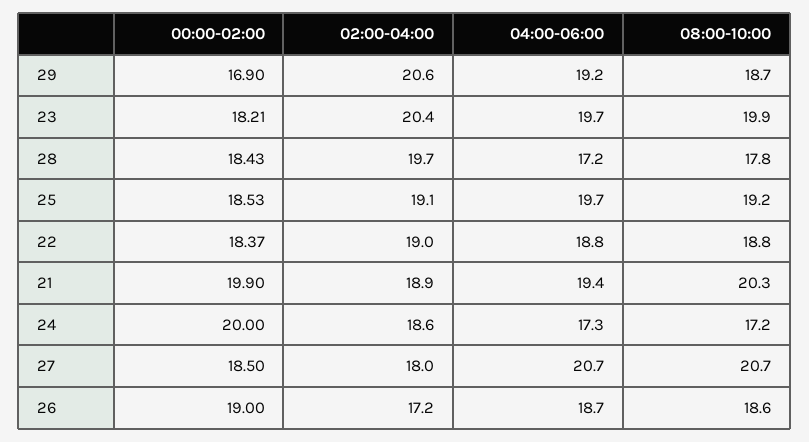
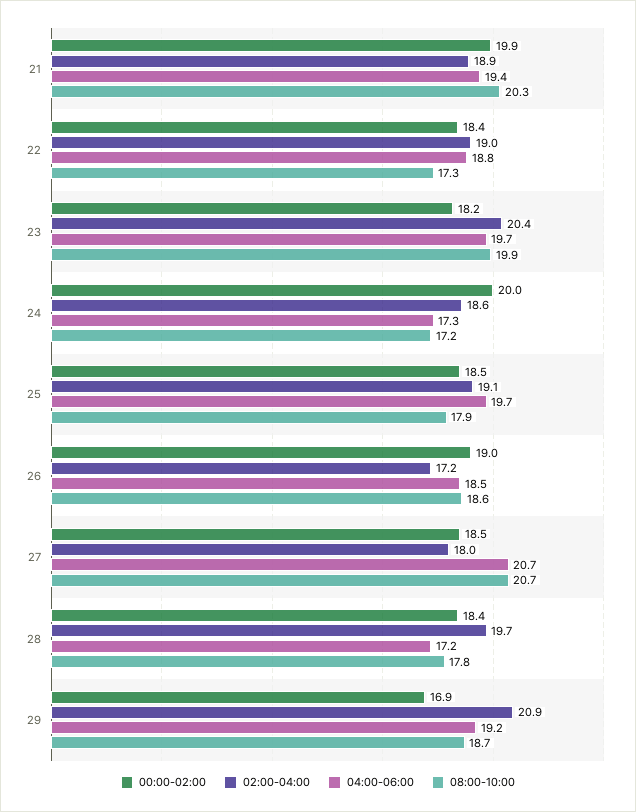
  {
    "00:00-02:00": {
      "29": 16.9,
      "23": 18.21,
      "28": 18.43,
      "25": 18.53,
      "22": 18.37,
      "21": 19.9,
      "24": 20,
      "27": 18.5,
      "26": 19
    },
    "02:00-04:00": {
-     "29": 20.6,
+     "29": 20.9,
      "23": 20.4,
      "28": 19.7,
      "25": 19.1,
      "22": 19,
      "21": 18.9,
      "24": 18.6,
      "27": 18,
      "26": 17.2
    },
    "04:00-06:00": {
      "29": 19.2,
      "23": 19.7,
      "28": 17.2,
      "25": 19.7,
      "22": 18.8,
      "21": 19.4,
      "24": 17.3,
      "27": 20.7,
-     "26": 18.7
+     "26": 18.5
    },
    "08:00-10:00": {
      "29": 18.7,
      "23": 19.9,
      "28": 17.8,
-     "25": 19.2,
+     "25": 17.9,
-     "22": 18.8,
+     "22": 17.3,
      "21": 20.3,
      "24": 17.2,
      "27": 20.7,
      "26": 18.6
    }
  }

